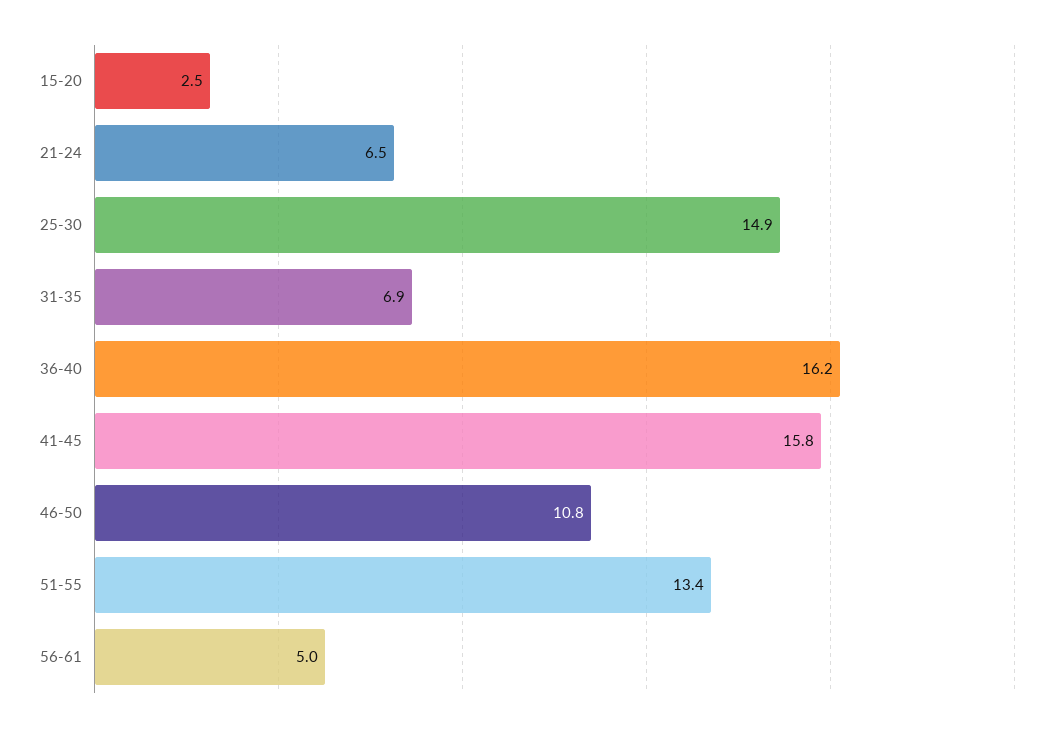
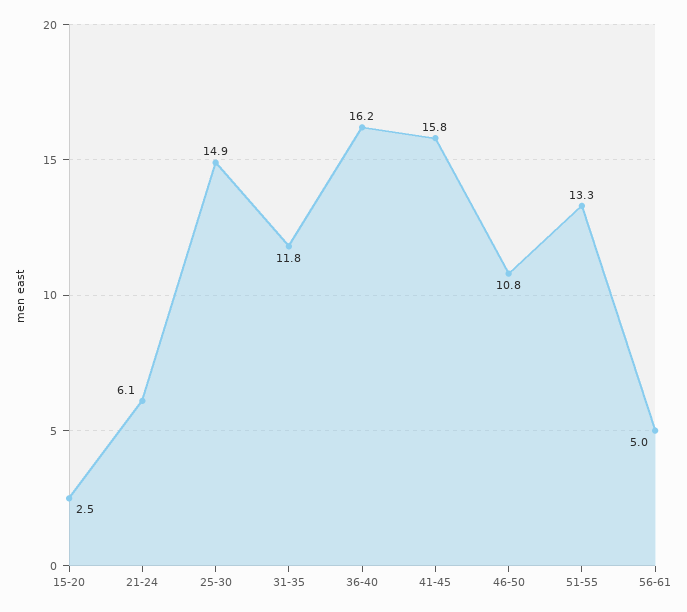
  {
    "15-20": 2.5,
-   "21-24": 6.5,
+   "21-24": 6.1,
    "25-30": 14.9,
-   "31-35": 6.9,
+   "31-35": 11.8,
    "36-40": 16.2,
    "41-45": 15.8,
    "46-50": 10.8,
-   "51-55": 13.4,
+   "51-55": 13.3,
    "56-61": 5
  }

